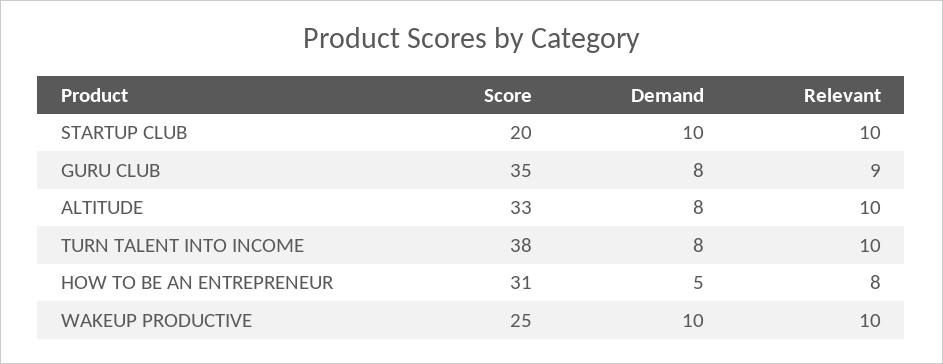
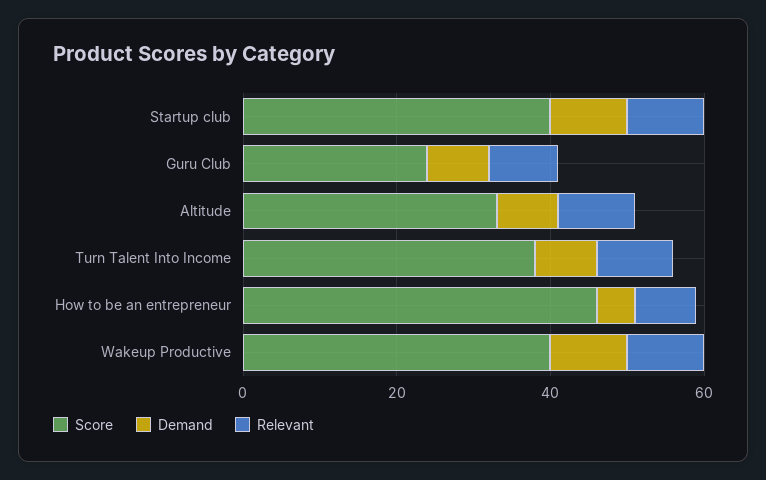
  {
    "Score": {
-     "STARTUP CLUB": 20,
+     "STARTUP CLUB": 40,
-     "GURU CLUB": 35,
+     "GURU CLUB": 25,
      "ALTITUDE": 33,
      "TURN TALENT INTO INCOME": 38,
-     "HOW TO BE AN ENTREPRENEUR": 31,
+     "HOW TO BE AN ENTREPRENEUR": 45,
-     "WAKEUP PRODUCTIVE": 25
+     "WAKEUP PRODUCTIVE": 40
    },
    "Demand": {
      "STARTUP CLUB": 10,
      "GURU CLUB": 8,
      "ALTITUDE": 8,
      "TURN TALENT INTO INCOME": 8,
      "HOW TO BE AN ENTREPRENEUR": 5,
      "WAKEUP PRODUCTIVE": 10
    },
    "Relevant": {
      "STARTUP CLUB": 10,
      "GURU CLUB": 9,
      "ALTITUDE": 10,
      "TURN TALENT INTO INCOME": 10,
      "HOW TO BE AN ENTREPRENEUR": 8,
      "WAKEUP PRODUCTIVE": 10
    }
  }

